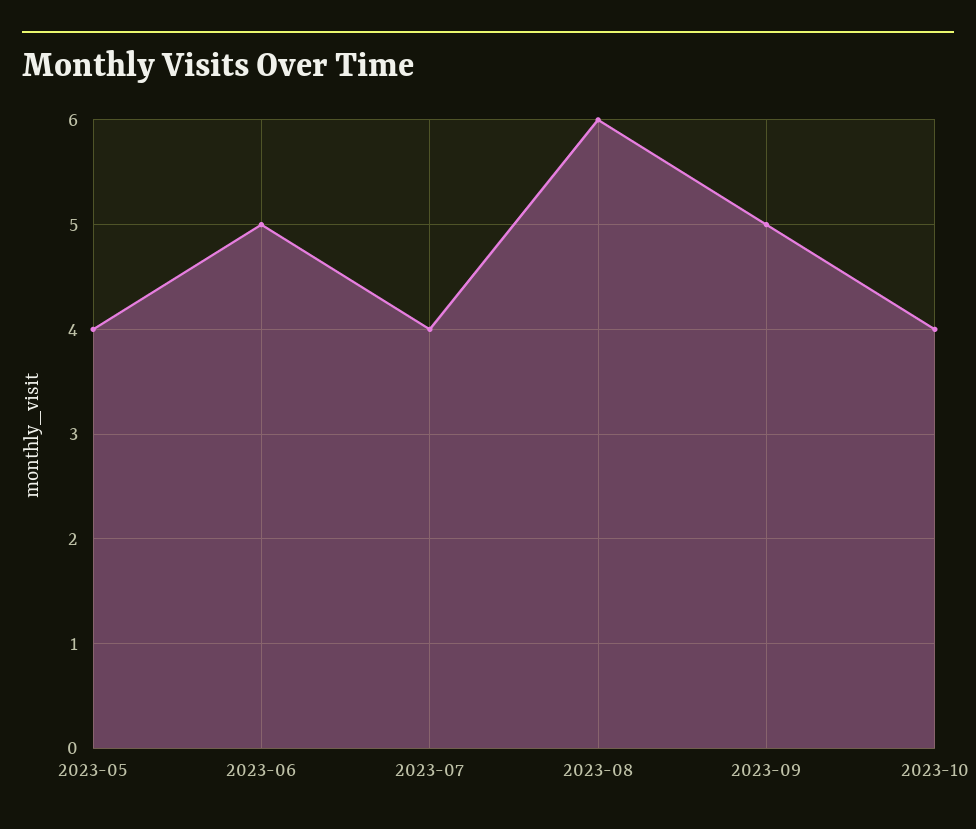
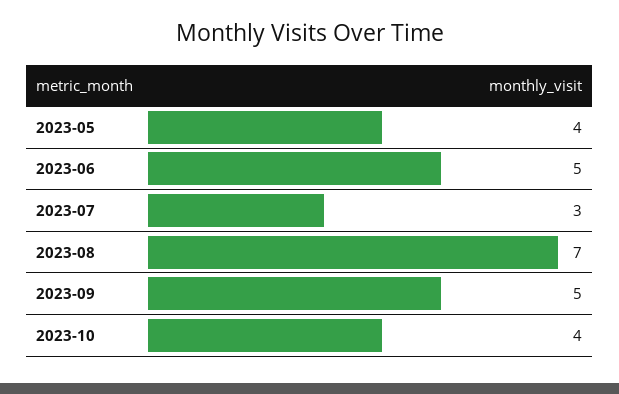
  {
    "2023-05": 4,
    "2023-06": 5,
-   "2023-07": 4,
+   "2023-07": 3,
-   "2023-08": 6,
+   "2023-08": 7,
    "2023-09": 5,
    "2023-10": 4
  }

